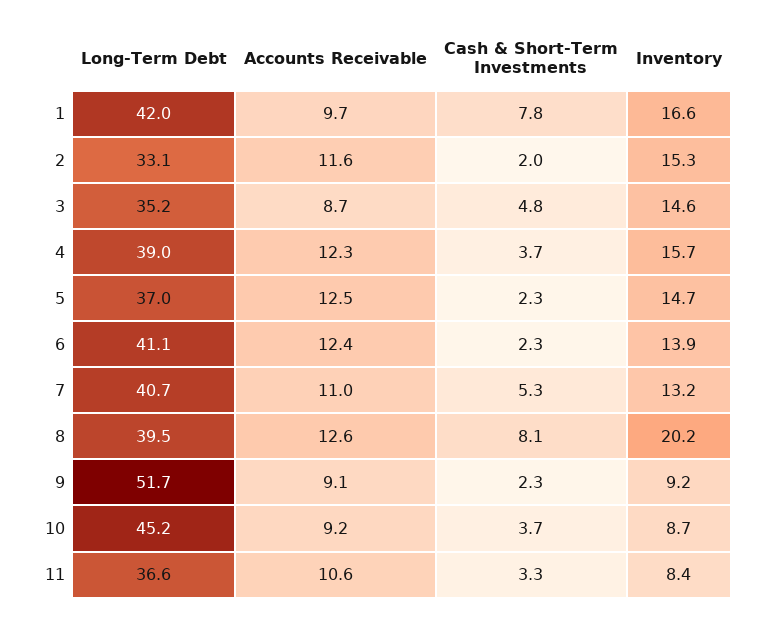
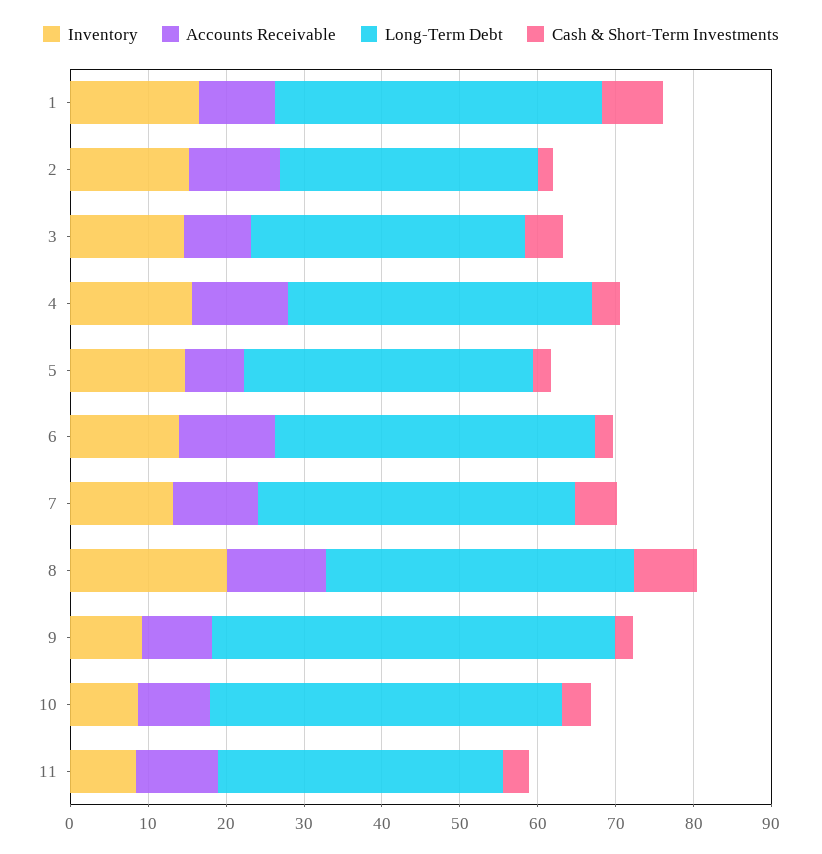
  {
    "Long-Term Debt": {
      "1": 42,
      "2": 33.1,
      "3": 35.2,
      "4": 39,
      "5": 37,
      "6": 41.1,
      "7": 40.7,
      "8": 39.5,
      "9": 51.7,
      "10": 45.2,
      "11": 36.6
    },
    "Accounts Receivable": {
      "1": 9.7,
      "2": 11.6,
      "3": 8.7,
      "4": 12.3,
-     "5": 12.5,
+     "5": 8,
      "6": 12.4,
      "7": 11,
      "8": 12.6,
      "9": 9.1,
      "10": 9.2,
      "11": 10.6
    },
    "Cash & Short-Term Investments": {
      "1": 7.8,
      "2": 2,
      "3": 4.8,
      "4": 3.7,
      "5": 2.3,
      "6": 2.3,
      "7": 5.3,
      "8": 8.1,
      "9": 2.3,
      "10": 3.7,
      "11": 3.3
    },
    "Inventory": {
      "1": 16.6,
      "2": 15.3,
      "3": 14.6,
      "4": 15.7,
      "5": 14.7,
      "6": 13.9,
      "7": 13.2,
      "8": 20.2,
      "9": 9.2,
      "10": 8.7,
      "11": 8.4
    }
  }

